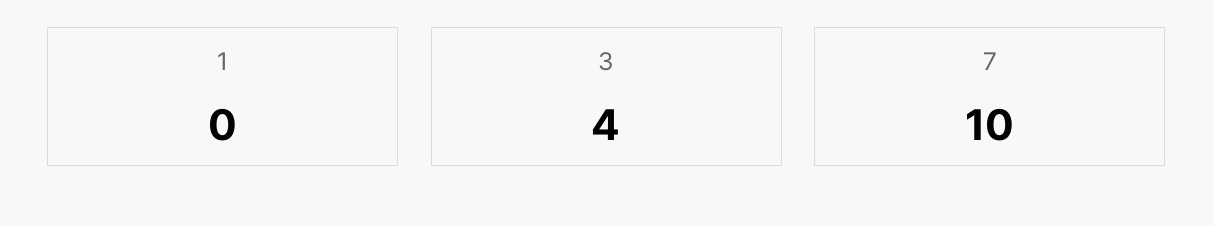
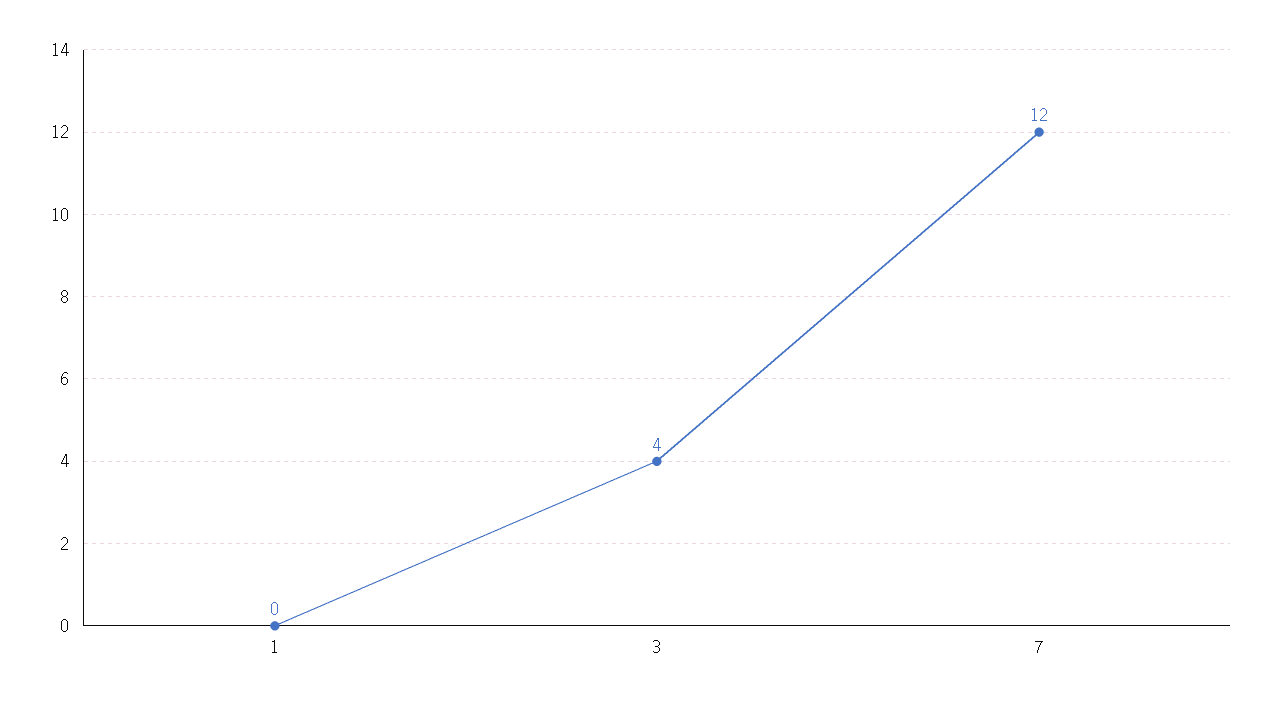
  {
    "1": 0,
    "3": 4,
-   "7": 10
+   "7": 12
  }

